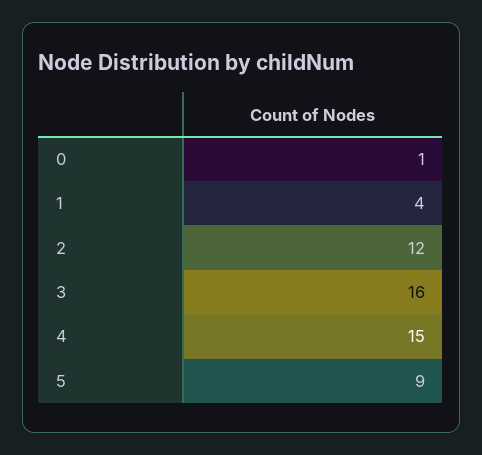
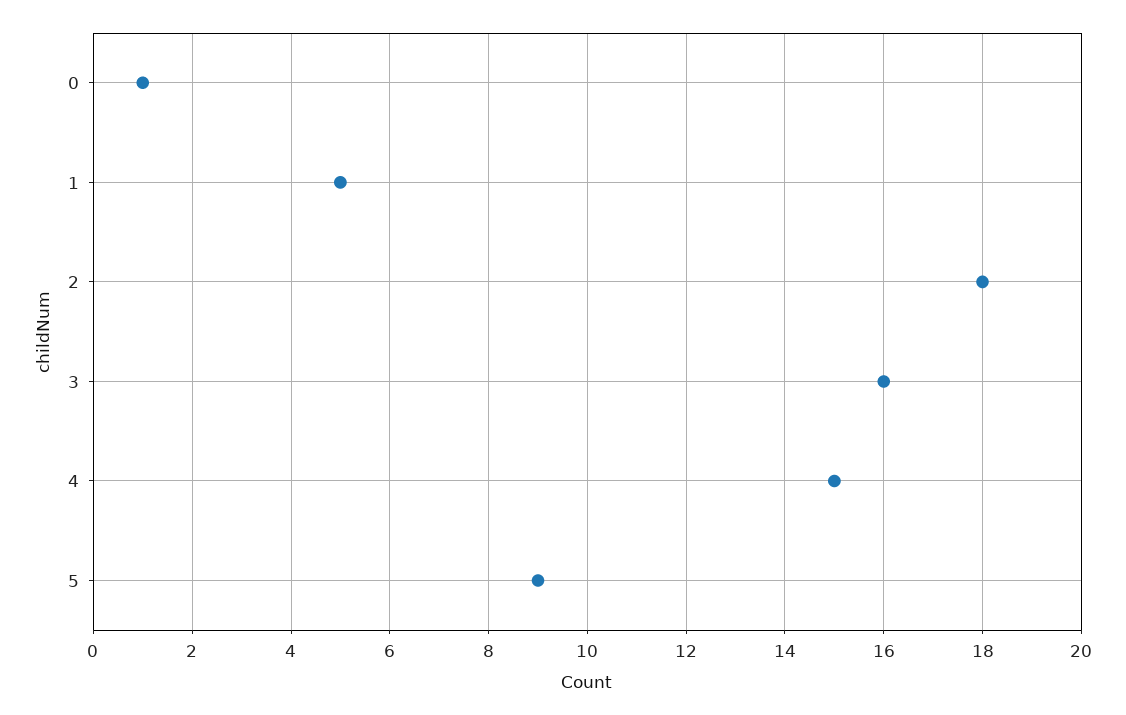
  {
    "0": 1,
-   "1": 4,
+   "1": 5,
-   "2": 12,
+   "2": 18,
    "3": 16,
    "4": 15,
    "5": 9
  }

